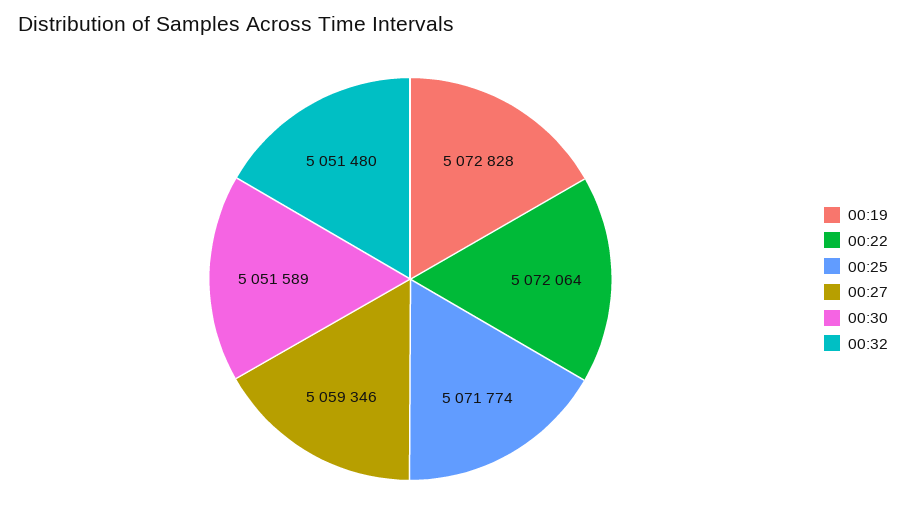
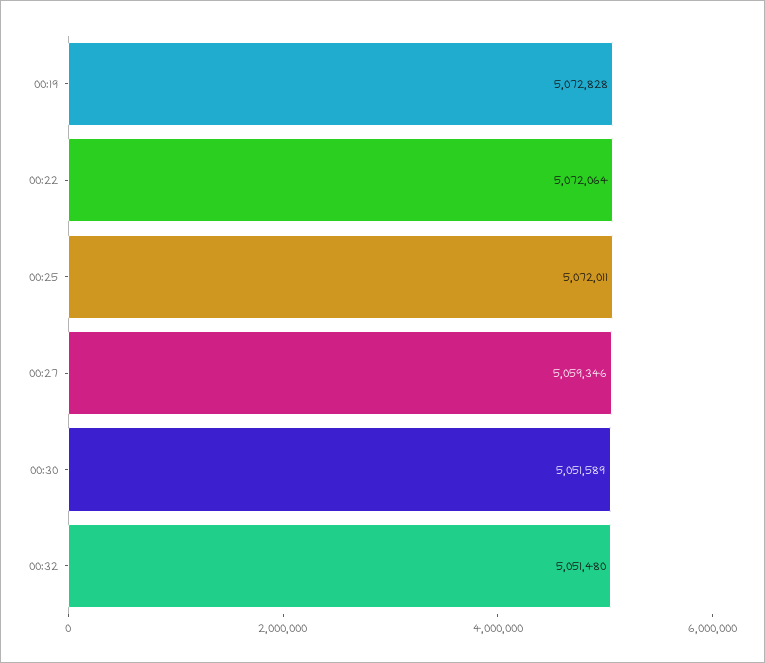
  {
    "00:19": 5072828,
    "00:22": 5072064,
-   "00:25": 5071774,
+   "00:25": 5072011,
    "00:27": 5059346,
    "00:30": 5051589,
    "00:32": 5051480
  }

